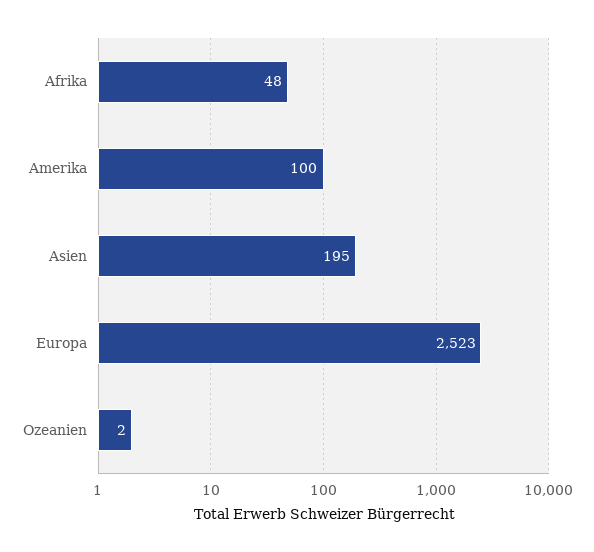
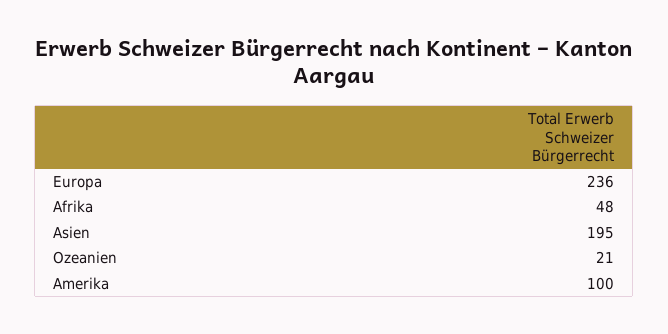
  {
    "Afrika": 48,
    "Amerika": 100,
    "Asien": 195,
-   "Europa": 2523,
+   "Europa": 236,
-   "Ozeanien": 2
+   "Ozeanien": 21
  }

